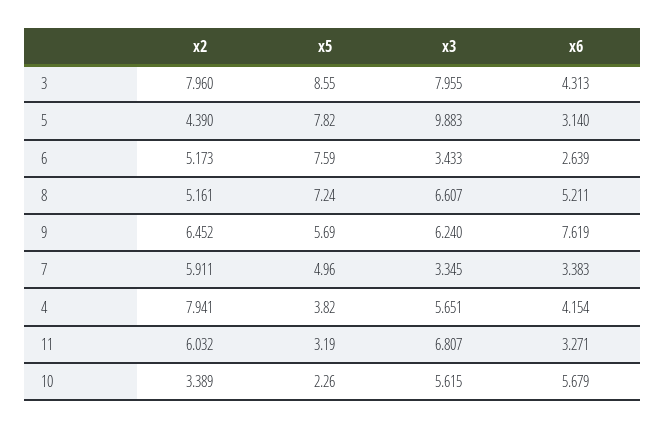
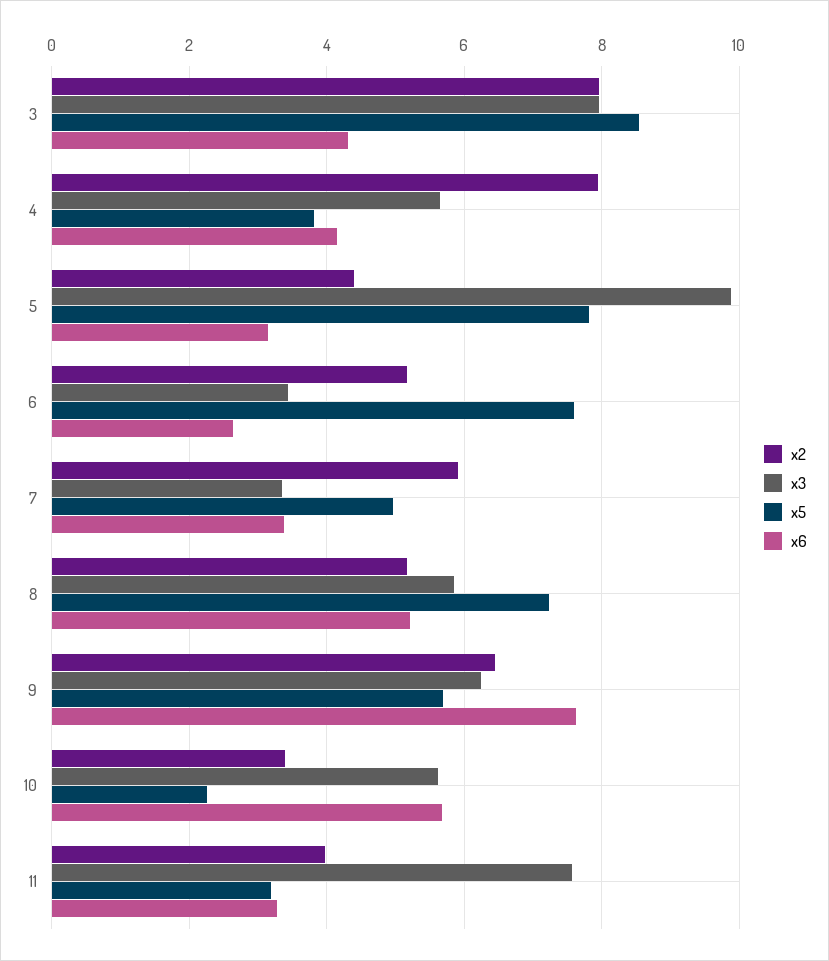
  {
    "x2": {
      "3": 7.96,
      "5": 4.39,
      "6": 5.173,
      "8": 5.161,
      "9": 6.452,
      "7": 5.911,
      "4": 7.941,
-     "11": 6.032,
+     "11": 4,
      "10": 3.389
    },
    "x5": {
      "3": 8.55,
      "5": 7.82,
      "6": 7.59,
      "8": 7.24,
      "9": 5.69,
      "7": 4.96,
      "4": 3.82,
      "11": 3.19,
      "10": 2.26
    },
    "x3": {
      "3": 7.955,
      "5": 9.883,
      "6": 3.433,
-     "8": 6.607,
+     "8": 5.8,
      "9": 6.24,
      "7": 3.345,
      "4": 5.651,
-     "11": 6.807,
+     "11": 7.6,
      "10": 5.615
    },
    "x6": {
      "3": 4.313,
      "5": 3.14,
      "6": 2.639,
      "8": 5.211,
      "9": 7.619,
      "7": 3.383,
      "4": 4.154,
      "11": 3.271,
      "10": 5.679
    }
  }

